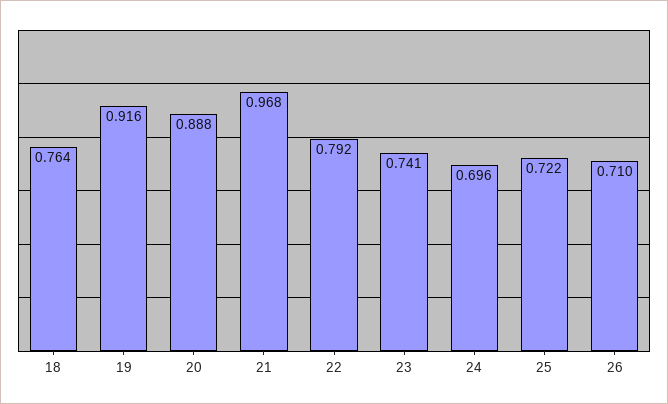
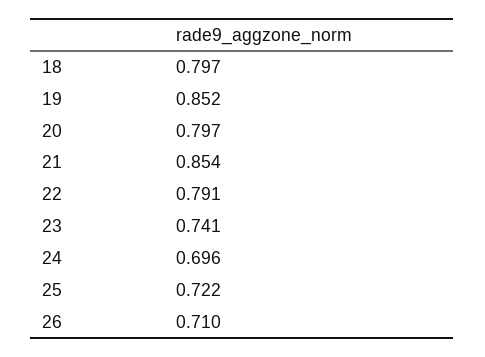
  {
-   "18": 0.764,
+   "18": 0.797,
-   "19": 0.916,
+   "19": 0.852,
-   "20": 0.888,
+   "20": 0.797,
-   "21": 0.968,
+   "21": 0.854,
-   "22": 0.792,
+   "22": 0.791,
    "23": 0.741,
    "24": 0.696,
    "25": 0.722,
    "26": 0.71
  }

